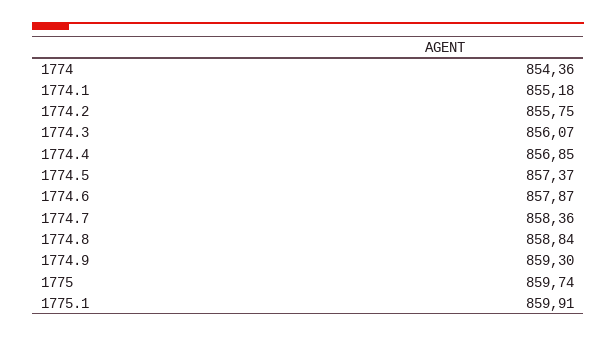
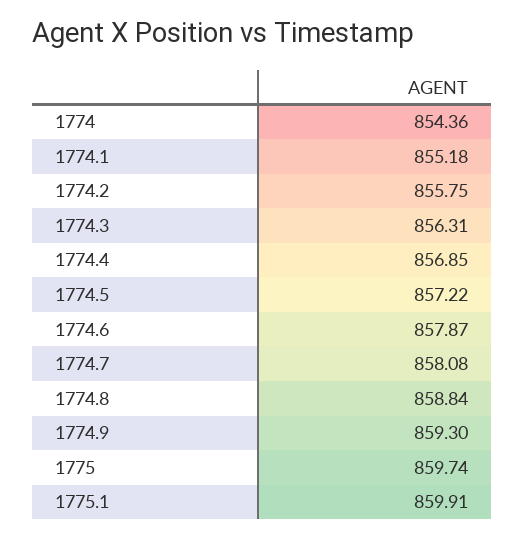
  {
    "1774": 854.36,
    "1774.1": 855.18,
    "1774.2": 855.75,
-   "1774.3": 856.07,
+   "1774.3": 856.31,
    "1774.4": 856.85,
-   "1774.5": 857.37,
+   "1774.5": 857.22,
    "1774.6": 857.87,
-   "1774.7": 858.36,
+   "1774.7": 858.08,
    "1774.8": 858.84,
    "1774.9": 859.3,
    "1775": 859.74,
    "1775.1": 859.91
  }

